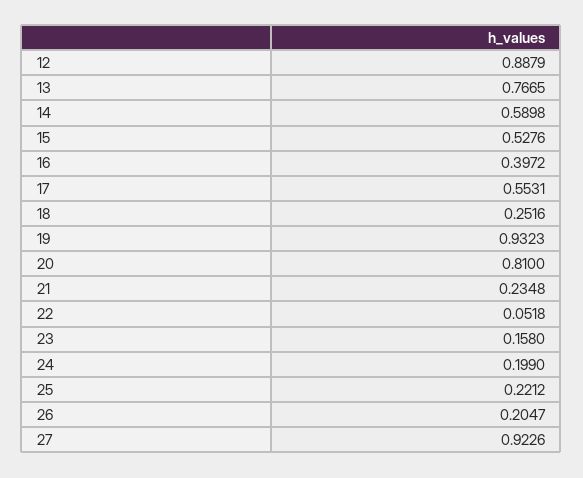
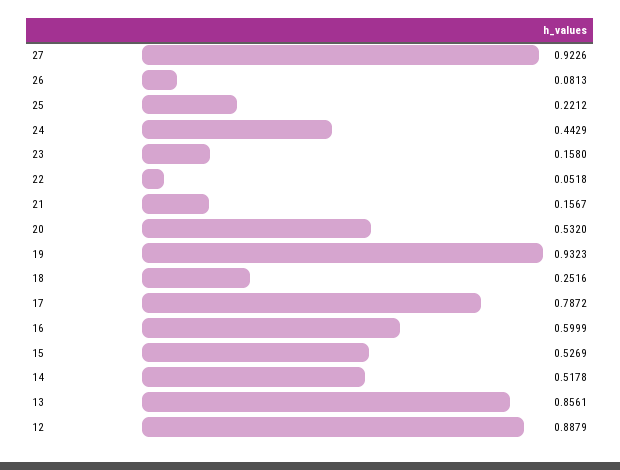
  {
    "12": 0.8879,
-   "13": 0.7665,
+   "13": 0.8561,
-   "14": 0.5898,
+   "14": 0.5178,
-   "15": 0.5276,
+   "15": 0.5269,
-   "16": 0.3972,
+   "16": 0.5999,
-   "17": 0.5531,
+   "17": 0.7872,
    "18": 0.2516,
    "19": 0.9323,
-   "20": 0.81,
+   "20": 0.532,
-   "21": 0.2348,
+   "21": 0.1567,
    "22": 0.0518,
    "23": 0.158,
-   "24": 0.199,
+   "24": 0.4429,
    "25": 0.2212,
-   "26": 0.2047,
+   "26": 0.0813,
    "27": 0.9226
  }

